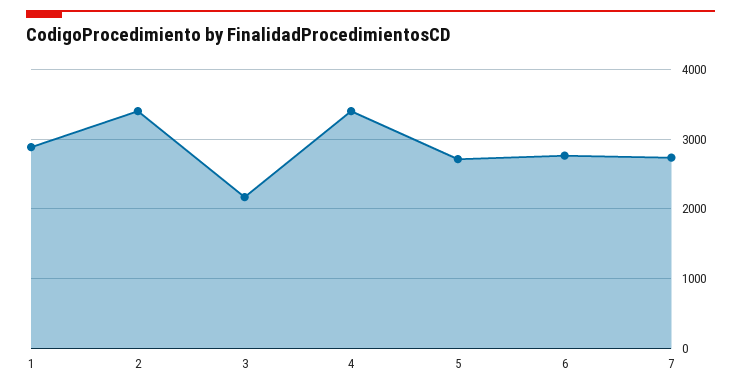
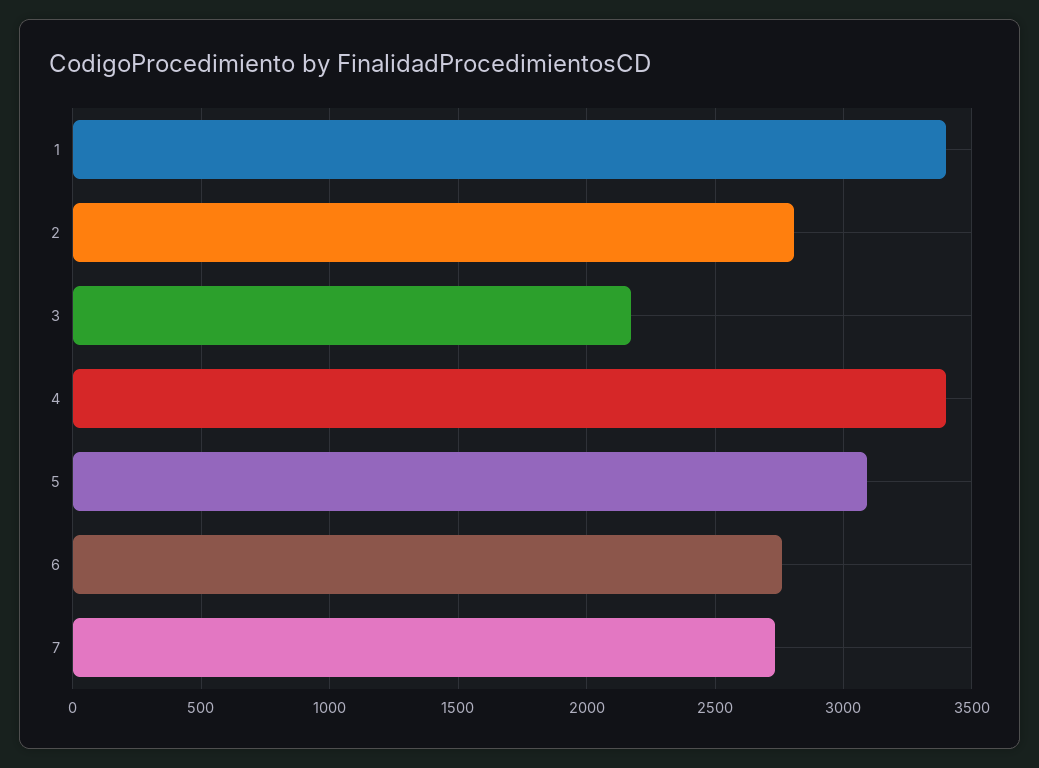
  {
-   "1": 2900,
+   "1": 3400,
-   "2": 3400,
+   "2": 2800,
    "3": 2150,
    "4": 3400,
-   "5": 2700,
+   "5": 3100,
    "6": 2750,
    "7": 2750
  }

